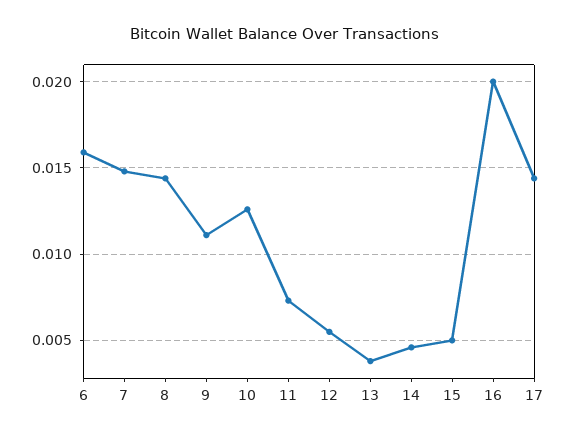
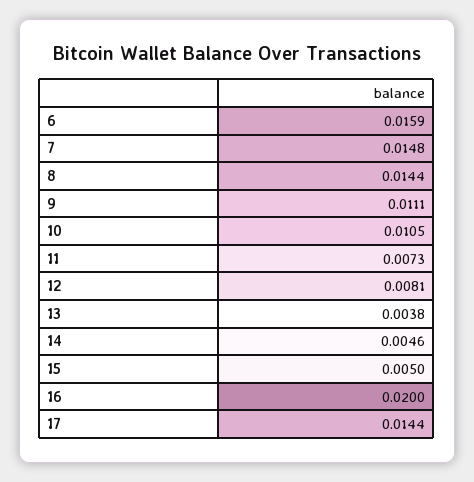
  {
    "6": 0.0159,
    "7": 0.0148,
    "8": 0.0144,
    "9": 0.0111,
-   "10": 0.0125,
+   "10": 0.0105,
    "11": 0.0073,
-   "12": 0.0055,
+   "12": 0.0081,
    "13": 0.0038,
    "14": 0.0046,
    "15": 0.005,
    "16": 0.02,
    "17": 0.0144
  }

